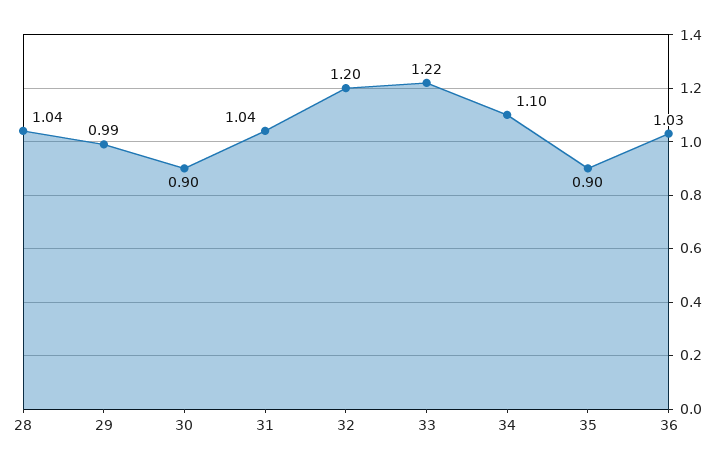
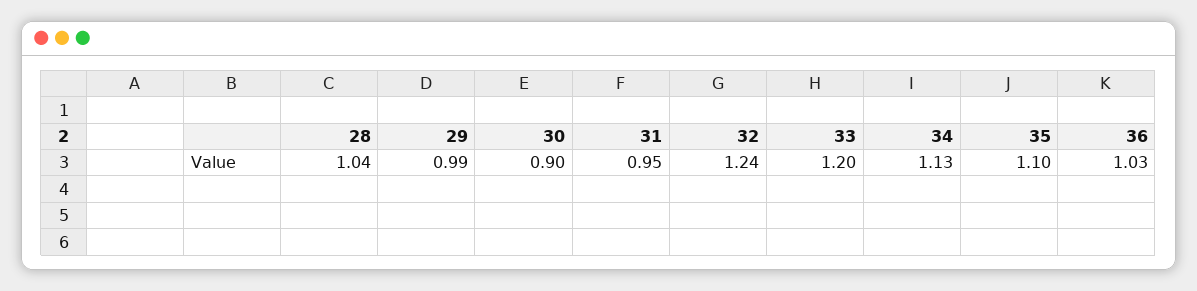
  {
    "28": 1.04,
    "29": 0.99,
    "30": 0.9,
-   "31": 1.04,
+   "31": 0.95,
-   "32": 1.2,
+   "32": 1.24,
-   "33": 1.22,
+   "33": 1.2,
-   "34": 1.1,
+   "34": 1.13,
-   "35": 0.9,
+   "35": 1.1,
    "36": 1.03
  }

